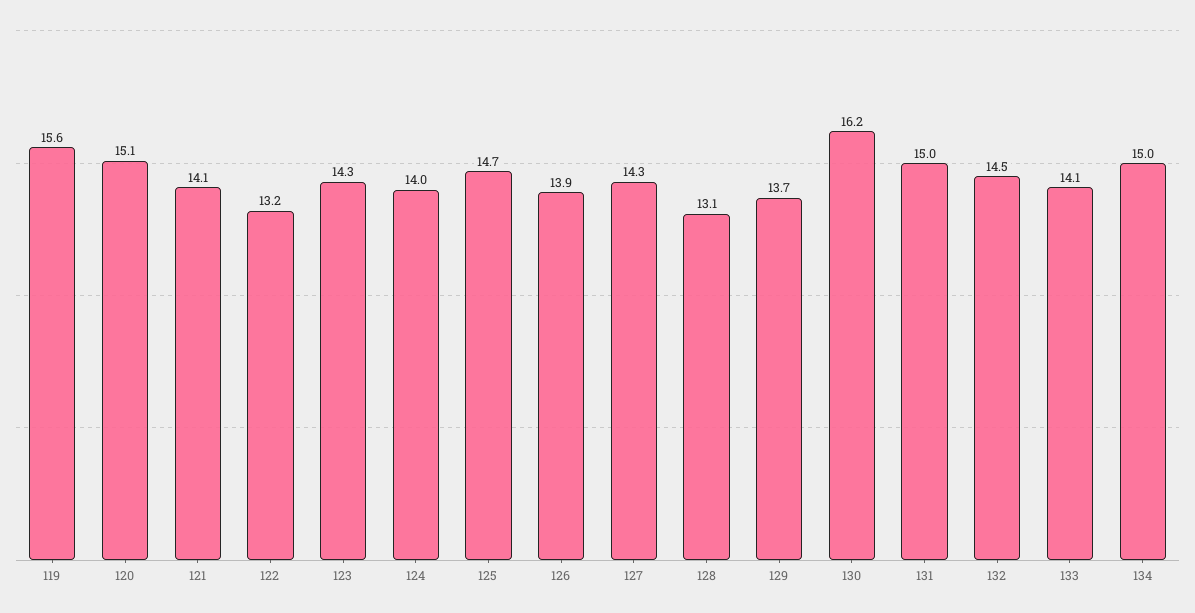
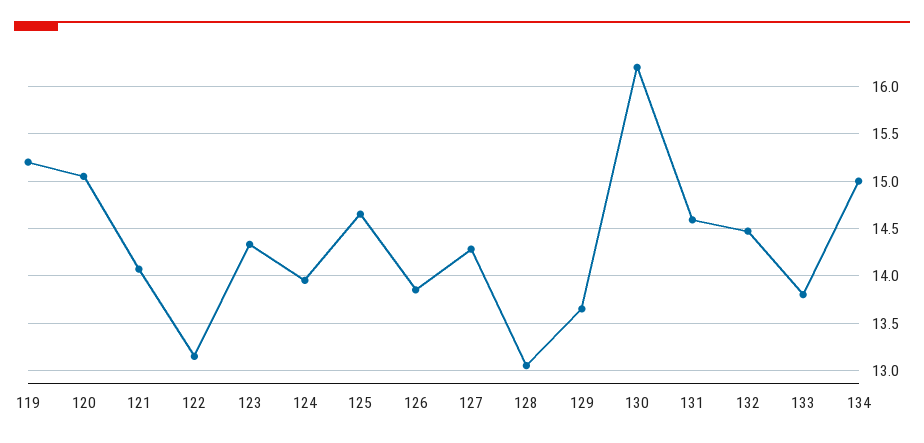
  {
-   "119": 15.6,
+   "119": 15.2,
    "120": 15.1,
    "121": 14.1,
    "122": 13.2,
    "123": 14.3,
    "124": 14,
    "125": 14.7,
    "126": 13.9,
    "127": 14.3,
    "128": 13.1,
    "129": 13.7,
    "130": 16.2,
-   "131": 15,
+   "131": 14.6,
    "132": 14.5,
-   "133": 14.1,
+   "133": 13.8,
    "134": 15
  }

